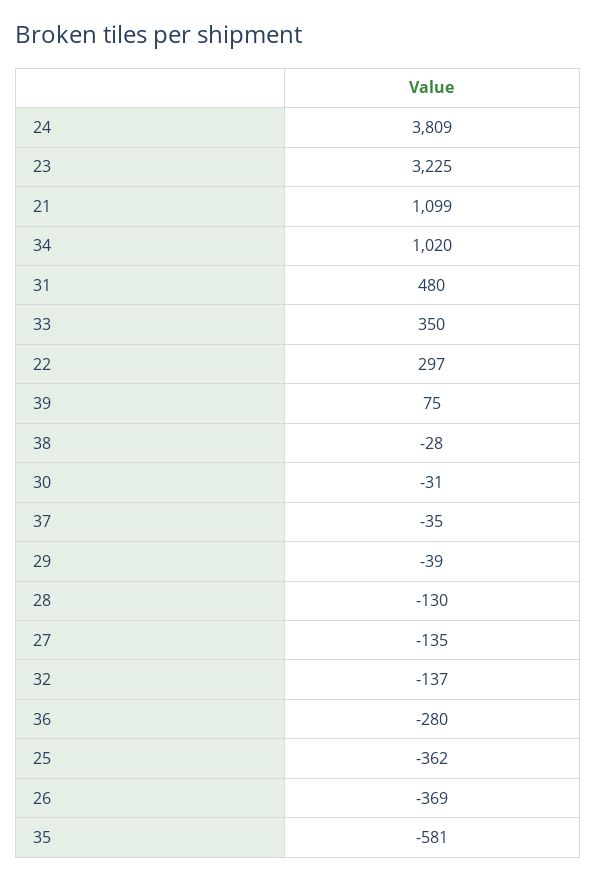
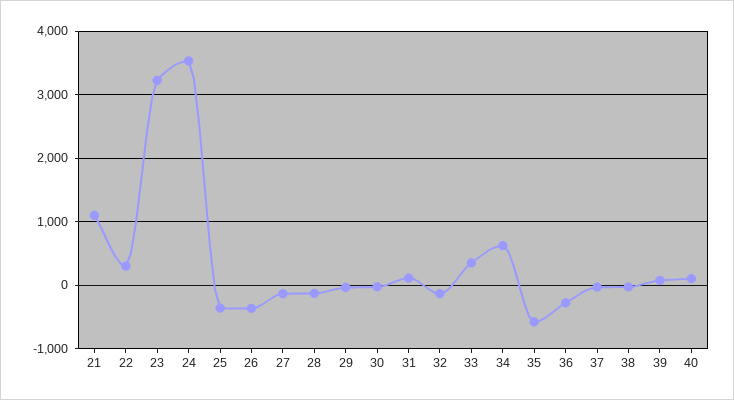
  {
-   "24": 3809,
+   "24": 3500,
    "23": 3225,
    "21": 1099,
-   "34": 1020,
+   "34": 600,
-   "31": 480,
+   "31": 100,
    "33": 350,
    "22": 297,
    "39": 75,
    "38": -28,
    "30": -31,
    "37": -35,
    "29": -39,
    "28": -130,
    "27": -135,
    "32": -137,
    "36": -280,
    "25": -362,
    "26": -369,
-   "35": -581
+   "35": -581,
+   "40": 100
  }

